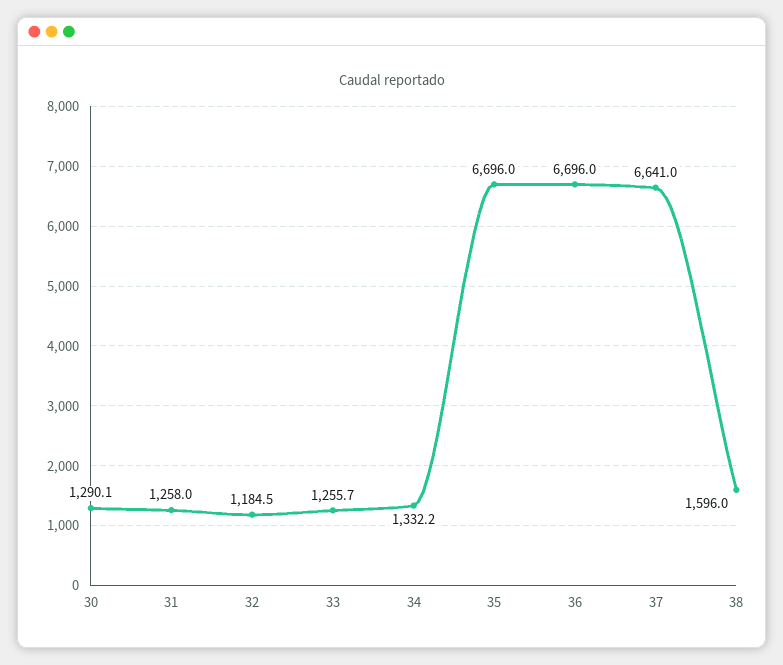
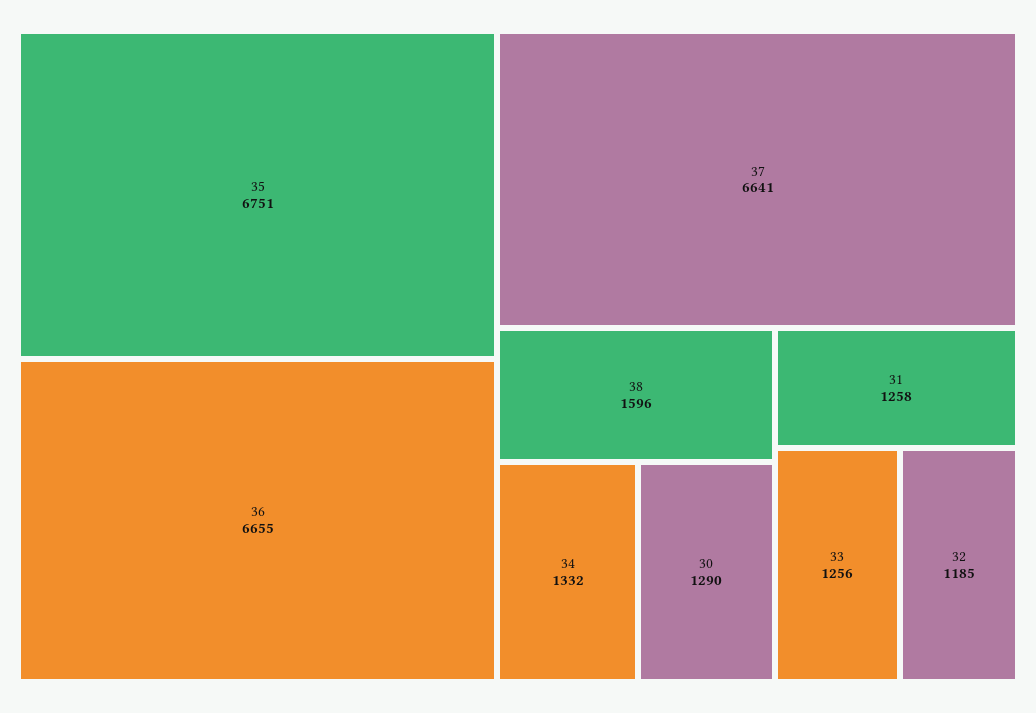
  {
    "30": 1290.1,
    "31": 1258,
    "32": 1184.5,
    "33": 1255.7,
    "34": 1332.2,
-   "35": 6696,
+   "35": 6751,
-   "36": 6696,
+   "36": 6655,
    "37": 6641,
    "38": 1596
  }

